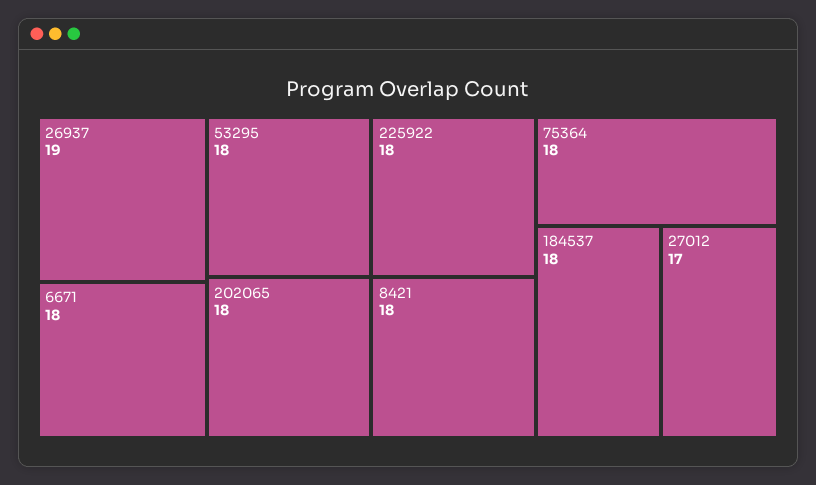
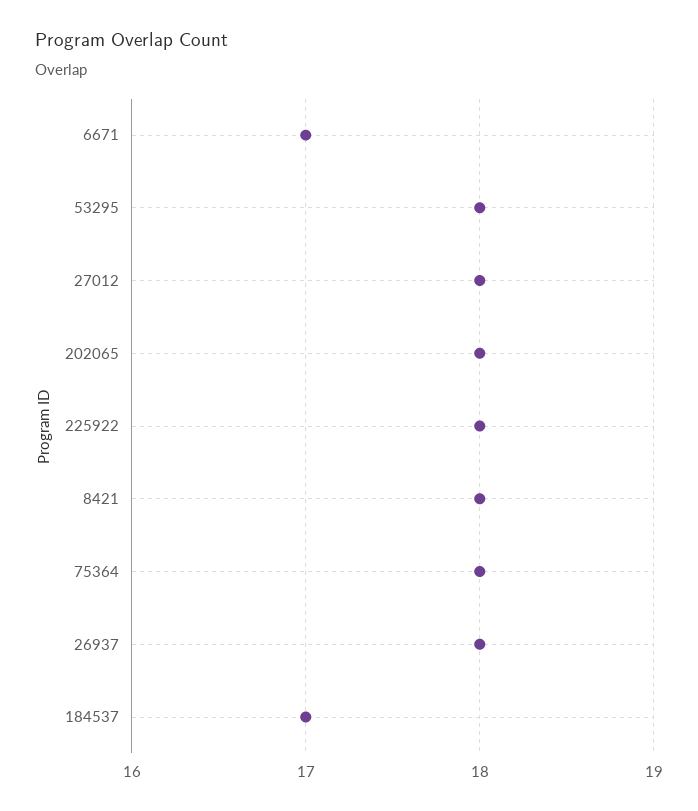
  {
-   "26937": 19,
+   "26937": 18,
-   "6671": 18,
+   "6671": 17,
    "53295": 18,
    "202065": 18,
    "225922": 18,
    "8421": 18,
    "75364": 18,
-   "184537": 18,
+   "184537": 17,
-   "27012": 17
+   "27012": 18
  }

